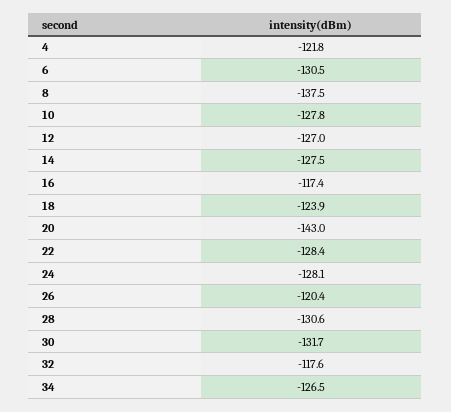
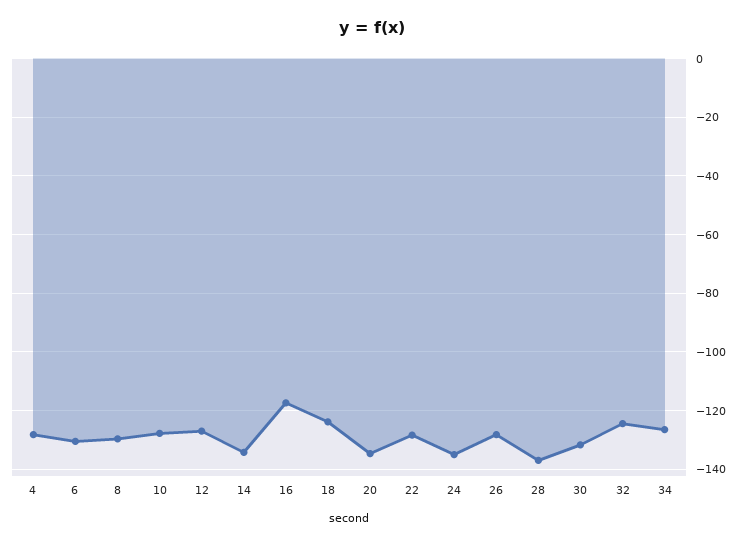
  {
-   "4": -121.8,
+   "4": -127.5,
    "6": -130.5,
-   "8": -137.5,
+   "8": -130,
    "10": -127.8,
    "12": -127,
-   "14": -127.5,
+   "14": -135,
    "16": -117.4,
    "18": -123.9,
-   "20": -143,
+   "20": -135,
    "22": -128.4,
-   "24": -128.1,
+   "24": -135,
-   "26": -120.4,
+   "26": -127.5,
-   "28": -130.6,
+   "28": -137.5,
    "30": -131.7,
-   "32": -117.6,
+   "32": -125,
    "34": -126.5
  }

